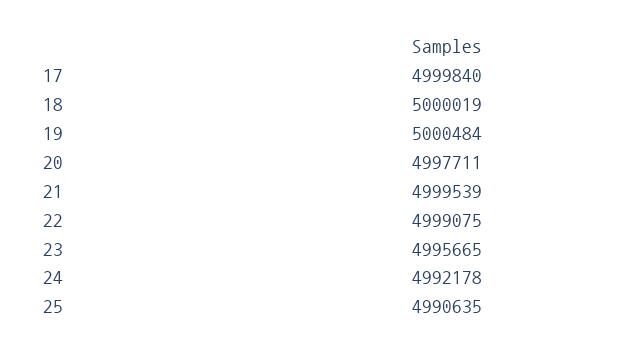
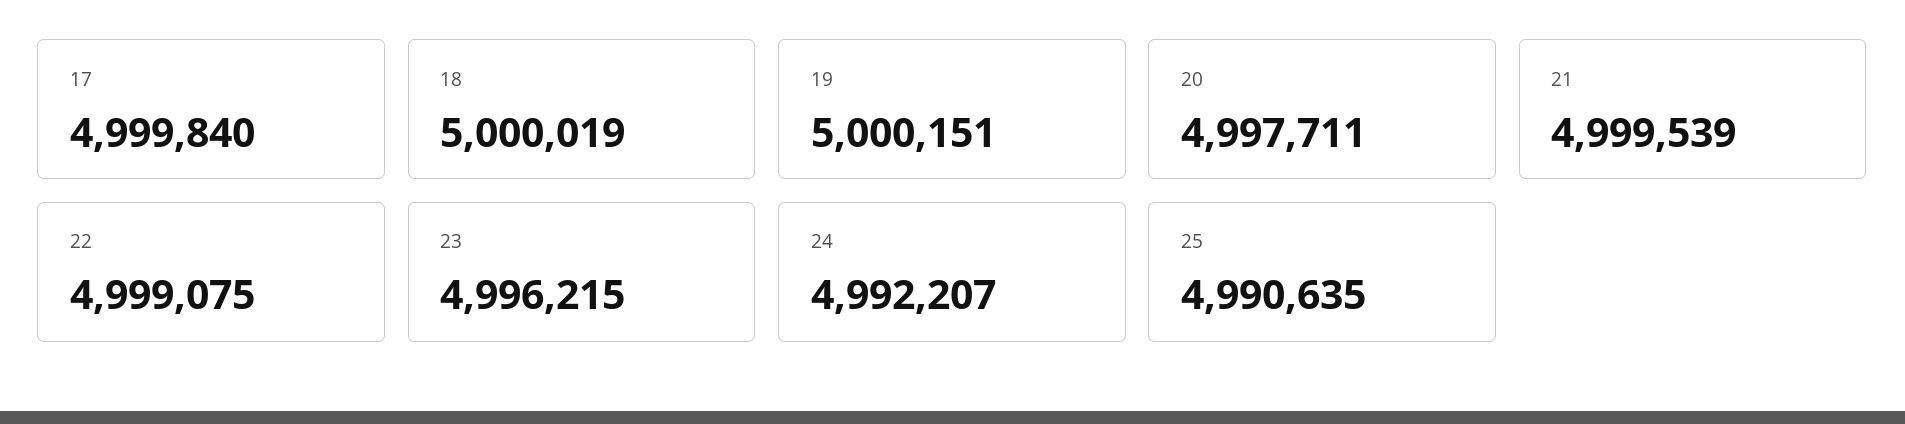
  {
    "17": 4999840,
    "18": 5000019,
-   "19": 5000484,
+   "19": 5000151,
    "20": 4997711,
    "21": 4999539,
    "22": 4999075,
-   "23": 4995665,
+   "23": 4996215,
-   "24": 4992178,
+   "24": 4992207,
    "25": 4990635
  }

